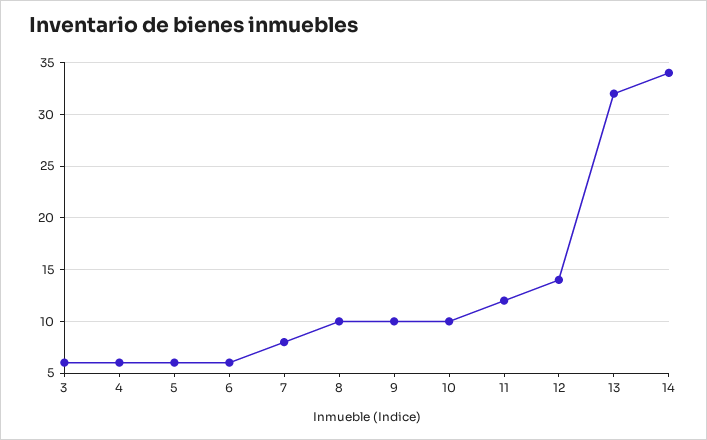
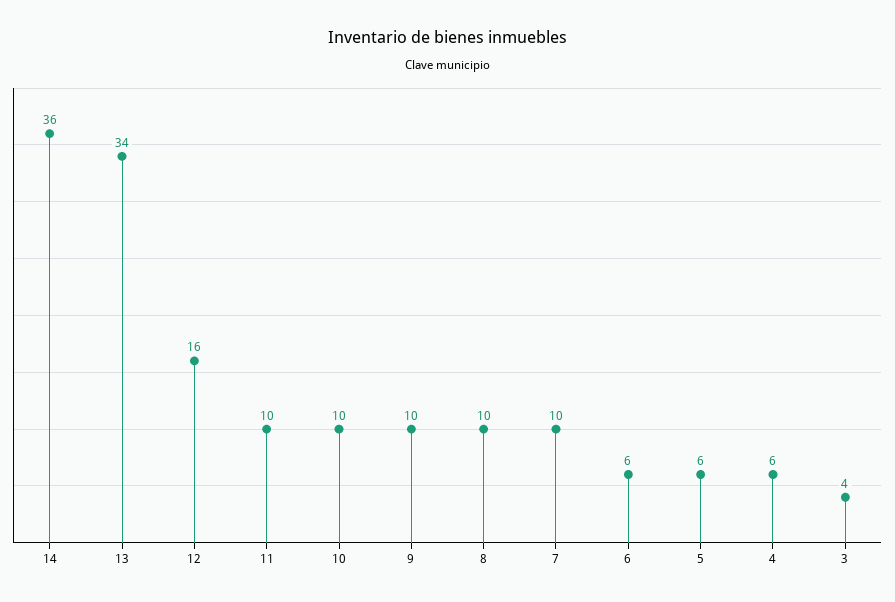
  {
-   "3": 6,
+   "3": 4,
    "4": 6,
    "5": 6,
    "6": 6,
-   "7": 8,
+   "7": 10,
    "8": 10,
    "9": 10,
    "10": 10,
-   "11": 12,
+   "11": 10,
-   "12": 14,
+   "12": 16,
-   "13": 32,
+   "13": 34,
-   "14": 34
+   "14": 36
  }

